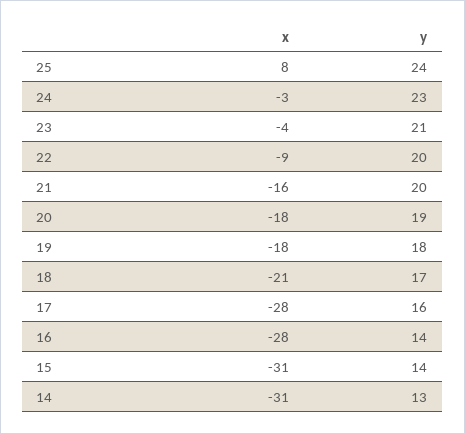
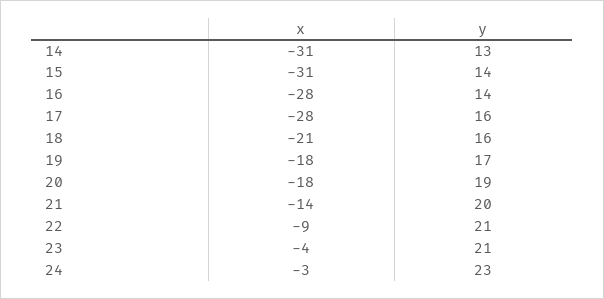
  {
    "x": {
-     "25": 8,
      "24": -3,
      "23": -4,
      "22": -9,
-     "21": -16,
+     "21": -14,
      "20": -18,
      "19": -18,
      "18": -21,
      "17": -28,
      "16": -28,
      "15": -31,
      "14": -31
    },
    "y": {
-     "25": 24,
      "24": 23,
      "23": 21,
-     "22": 20,
+     "22": 21,
      "21": 20,
      "20": 19,
-     "19": 18,
+     "19": 17,
-     "18": 17,
+     "18": 16,
      "17": 16,
      "16": 14,
      "15": 14,
      "14": 13
    }
  }

